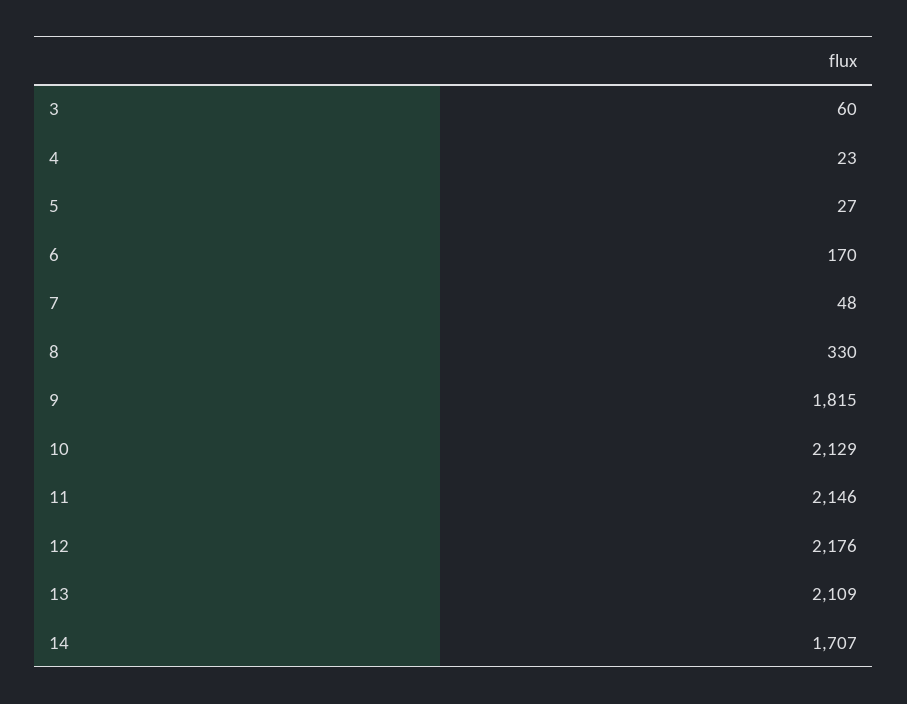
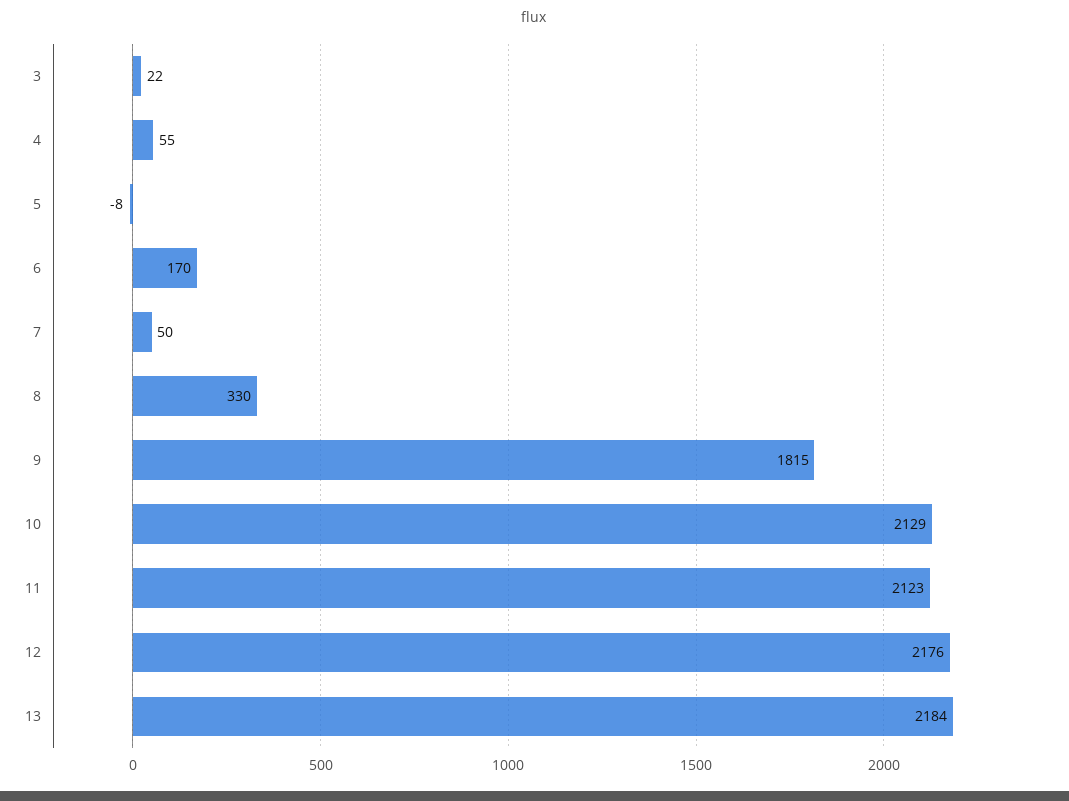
  {
-   "3": 60,
+   "3": 22,
-   "4": 23,
+   "4": 55,
-   "5": 27,
+   "5": -8,
    "6": 170,
-   "7": 48,
+   "7": 50,
    "8": 330,
    "9": 1815,
    "10": 2129,
-   "11": 2146,
+   "11": 2123,
    "12": 2176,
-   "13": 2109,
+   "13": 2184
-   "14": 1707
  }

